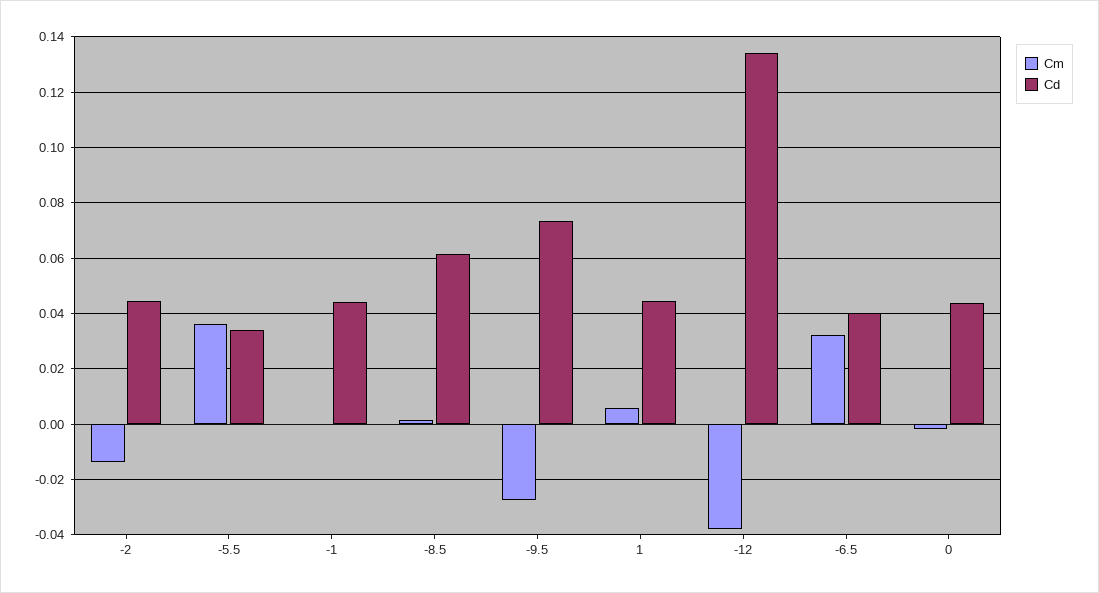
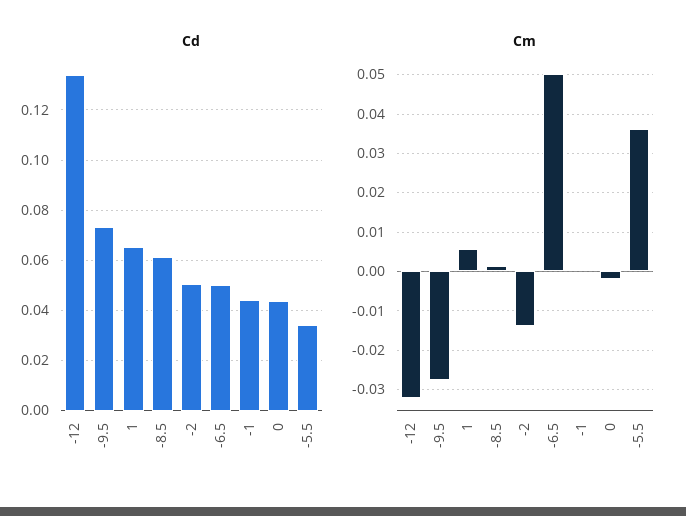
  {
    "Cm": {
      "-2": -0.014,
      "-5.5": 0.036,
      "-1": 0,
      "-8.5": 0.002,
      "-9.5": -0.028,
      "1": 0.006,
-     "-12": -0.0375,
+     "-12": -0.032,
-     "-6.5": 0.0325,
+     "-6.5": 0.05,
      "0": -0.002
    },
    "Cd": {
-     "-2": 0.045,
+     "-2": 0.05,
      "-5.5": 0.035,
      "-1": 0.045,
      "-8.5": 0.0625,
      "-9.5": 0.0725,
-     "1": 0.045,
+     "1": 0.065,
      "-12": 0.135,
-     "-6.5": 0.04,
+     "-6.5": 0.05,
      "0": 0.045
    }
  }

